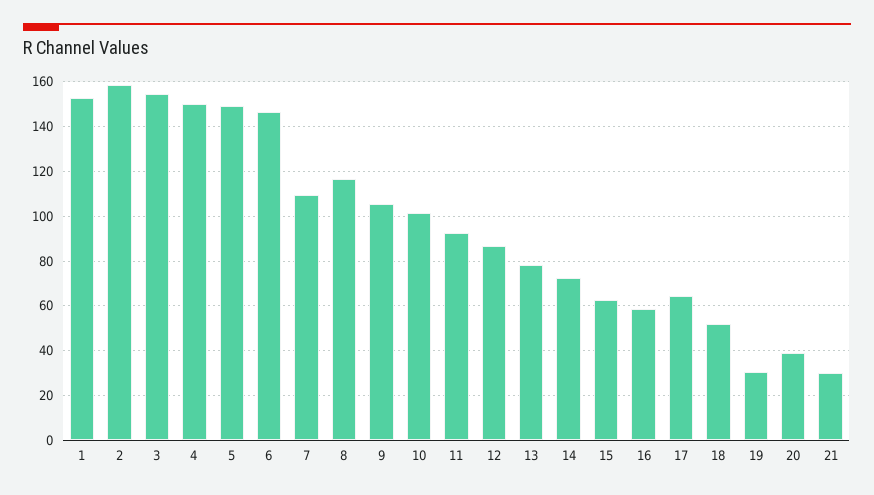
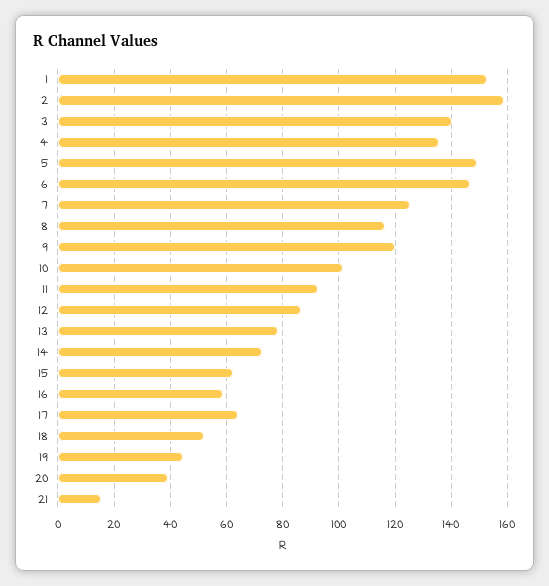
  {
    "1": 152.5,
    "2": 157.5,
-   "3": 155,
+   "3": 140,
-   "4": 150,
+   "4": 135,
    "5": 150,
    "6": 147.5,
-   "7": 110,
+   "7": 125,
    "8": 117.5,
-   "9": 105,
+   "9": 120,
    "10": 102.5,
    "11": 92.5,
    "12": 87.5,
    "13": 77.5,
    "14": 72.5,
    "15": 62.5,
    "16": 57.5,
    "17": 65,
    "18": 52.5,
-   "19": 30,
+   "19": 45,
    "20": 40,
-   "21": 30
+   "21": 15
  }

